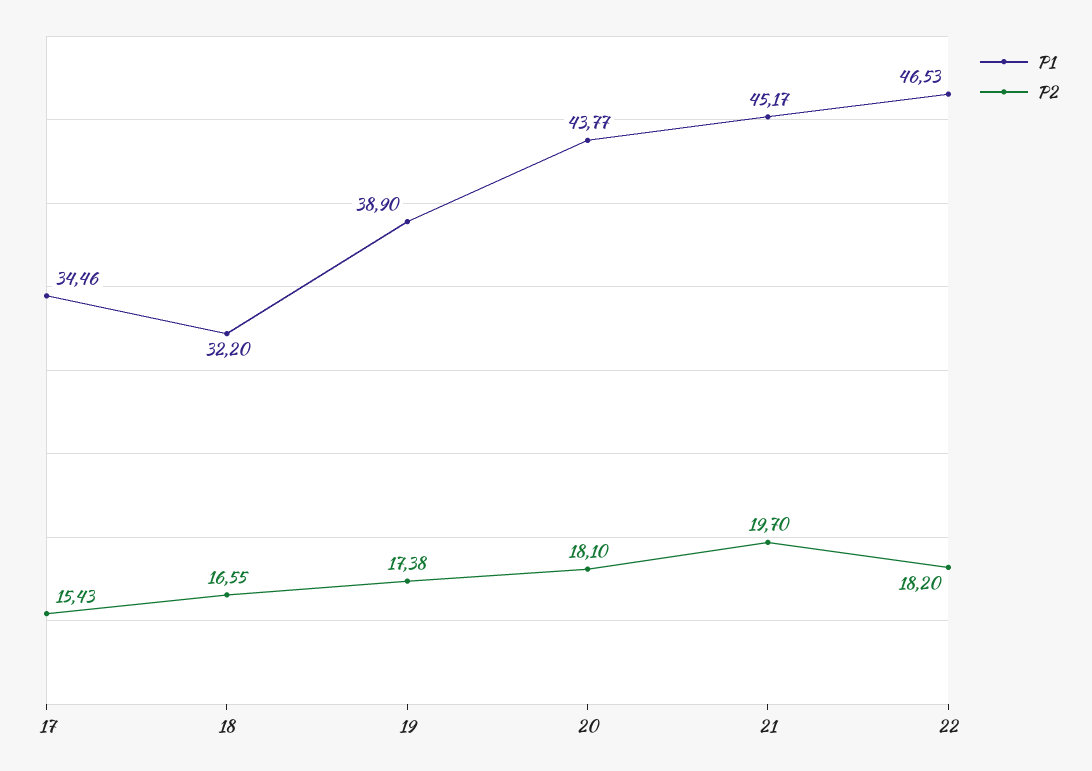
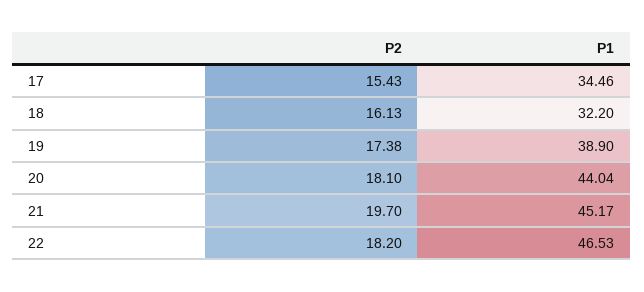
  {
    "P1": {
      "17": 34.46,
      "18": 32.2,
      "19": 38.9,
-     "20": 43.77,
+     "20": 44.04,
      "21": 45.17,
      "22": 46.53
    },
    "P2": {
      "17": 15.43,
-     "18": 16.55,
+     "18": 16.13,
      "19": 17.38,
      "20": 18.1,
      "21": 19.7,
      "22": 18.2
    }
  }

